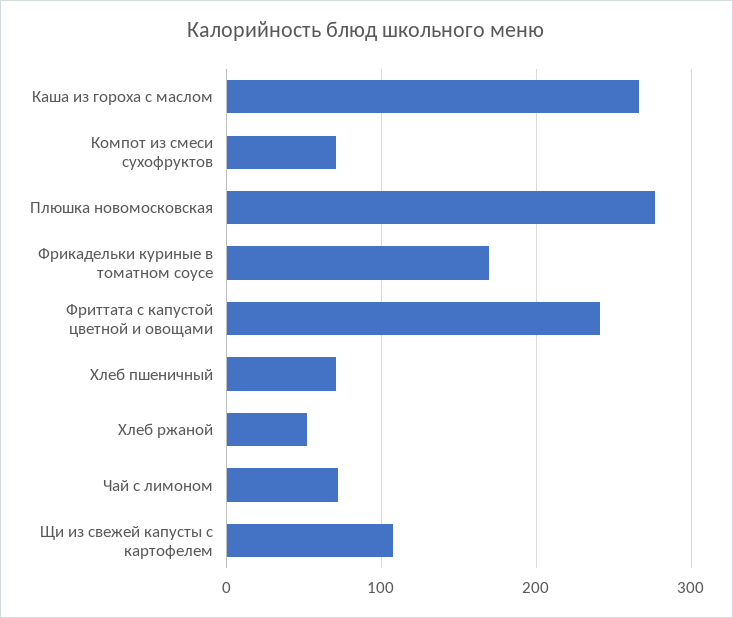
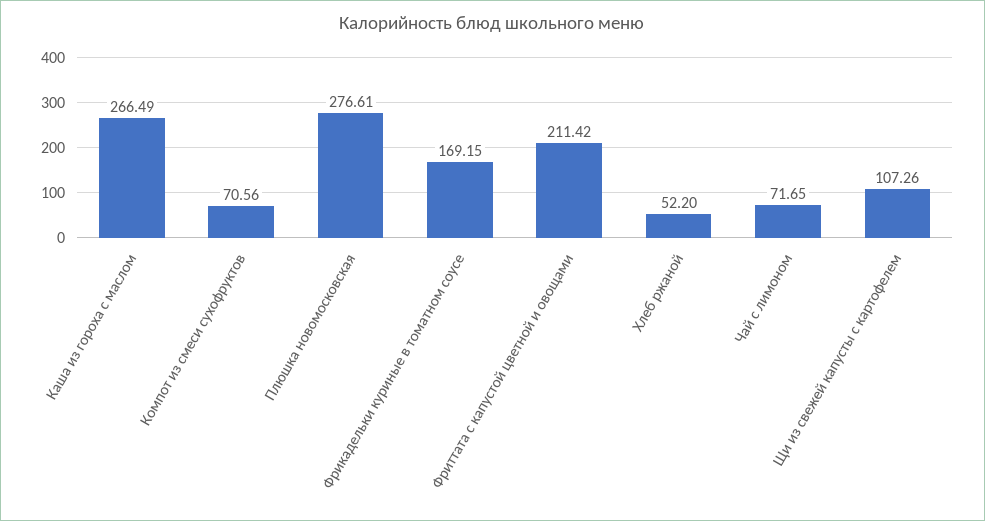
  {
    "Каша из гороха с маслом": 266.49,
    "Компот из смеси сухофруктов": 70.56,
    "Плюшка новомосковская": 276.61,
    "Фрикадельки куриные в томатном соусе": 169.15,
-   "Фриттата с капустой цветной и овощами": 240,
+   "Фриттата с капустой цветной и овощами": 211.42,
-   "Хлеб пшеничный": 70,
    "Хлеб ржаной": 52.2,
    "Чай с лимоном": 71.65,
    "Щи из свежей капусты с картофелем": 107.26
  }

